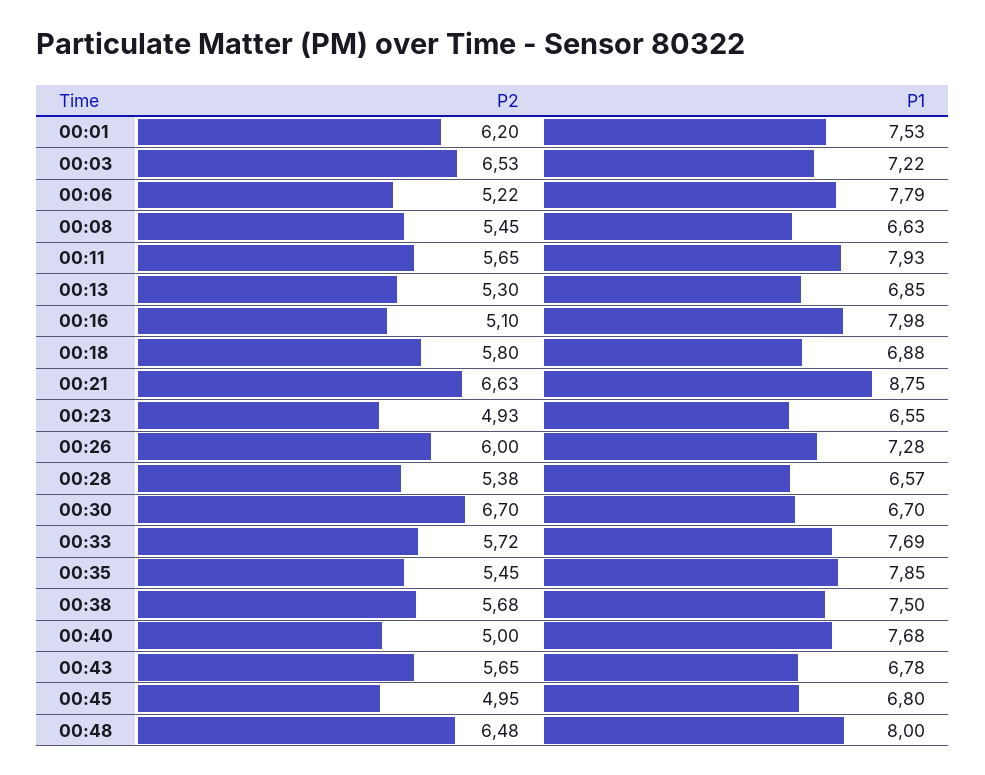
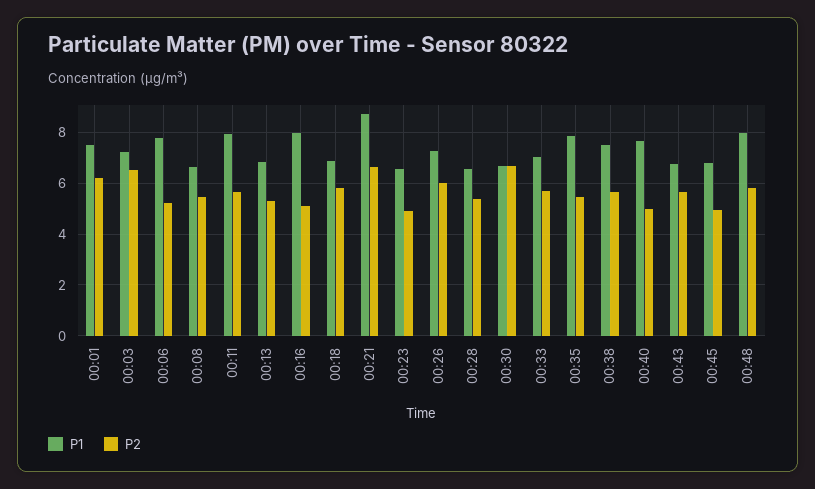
  {
    "P2": {
      "00:01": 6.2,
      "00:03": 6.53,
      "00:06": 5.22,
      "00:08": 5.45,
      "00:11": 5.65,
      "00:13": 5.3,
      "00:16": 5.1,
      "00:18": 5.8,
      "00:21": 6.63,
      "00:23": 4.93,
      "00:26": 6,
      "00:28": 5.38,
      "00:30": 6.7,
      "00:33": 5.72,
      "00:35": 5.45,
      "00:38": 5.68,
      "00:40": 5,
      "00:43": 5.65,
      "00:45": 4.95,
-     "00:48": 6.48
+     "00:48": 5.75
    },
    "P1": {
      "00:01": 7.53,
      "00:03": 7.22,
      "00:06": 7.79,
      "00:08": 6.63,
      "00:11": 7.93,
      "00:13": 6.85,
      "00:16": 7.98,
      "00:18": 6.88,
      "00:21": 8.75,
      "00:23": 6.55,
      "00:26": 7.28,
      "00:28": 6.57,
      "00:30": 6.7,
-     "00:33": 7.69,
+     "00:33": 7,
      "00:35": 7.85,
      "00:38": 7.5,
      "00:40": 7.68,
      "00:43": 6.78,
      "00:45": 6.8,
      "00:48": 8
    }
  }

